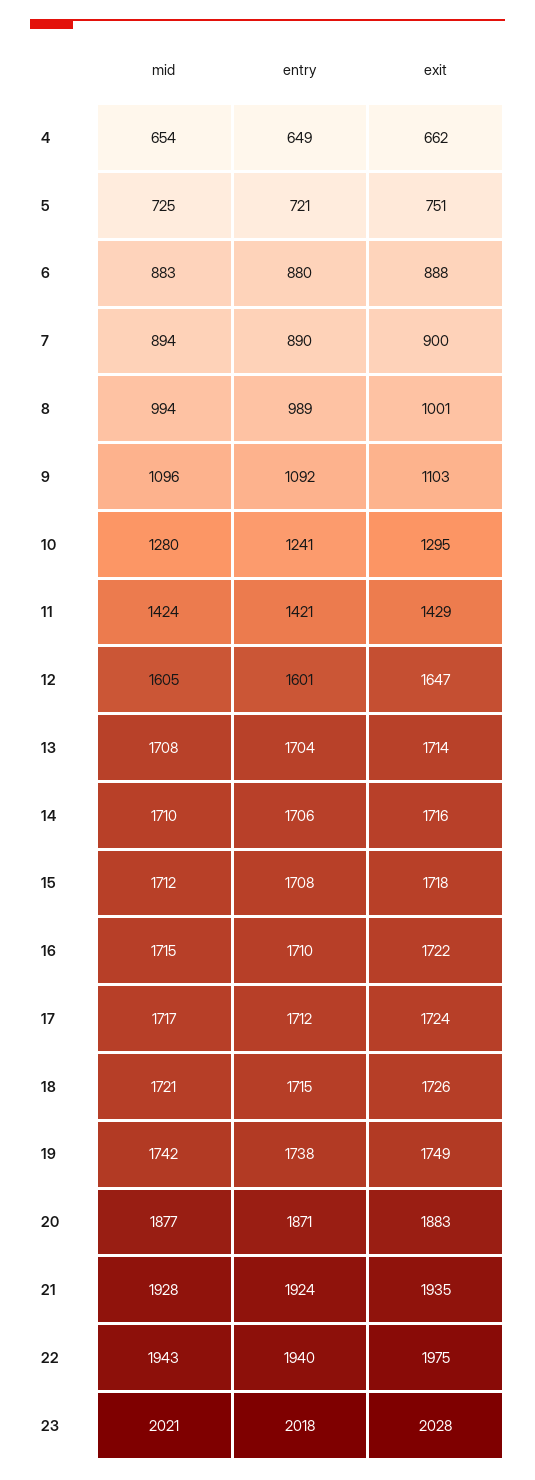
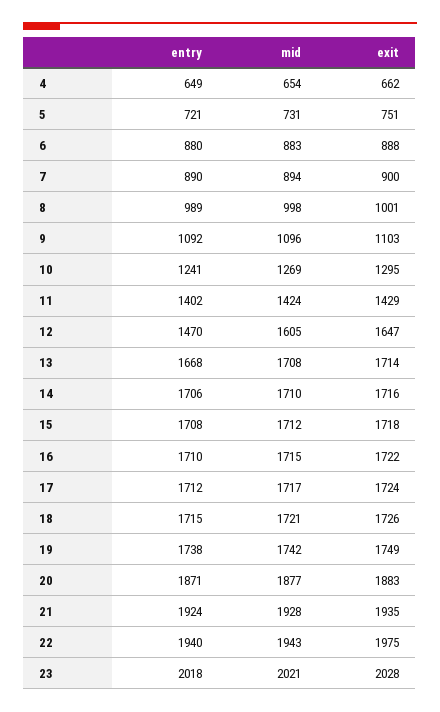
  {
    "mid": {
      "4": 654,
-     "5": 725,
+     "5": 731,
      "6": 883,
      "7": 894,
-     "8": 994,
+     "8": 998,
      "9": 1096,
-     "10": 1280,
+     "10": 1269,
      "11": 1424,
      "12": 1605,
      "13": 1708,
      "14": 1710,
      "15": 1712,
      "16": 1715,
      "17": 1717,
      "18": 1721,
      "19": 1742,
      "20": 1877,
      "21": 1928,
      "22": 1943,
      "23": 2021
    },
    "entry": {
      "4": 649,
      "5": 721,
      "6": 880,
      "7": 890,
      "8": 989,
      "9": 1092,
      "10": 1241,
-     "11": 1421,
+     "11": 1402,
-     "12": 1601,
+     "12": 1470,
-     "13": 1704,
+     "13": 1668,
      "14": 1706,
      "15": 1708,
      "16": 1710,
      "17": 1712,
      "18": 1715,
      "19": 1738,
      "20": 1871,
      "21": 1924,
      "22": 1940,
      "23": 2018
    },
    "exit": {
      "4": 662,
      "5": 751,
      "6": 888,
      "7": 900,
      "8": 1001,
      "9": 1103,
      "10": 1295,
      "11": 1429,
      "12": 1647,
      "13": 1714,
      "14": 1716,
      "15": 1718,
      "16": 1722,
      "17": 1724,
      "18": 1726,
      "19": 1749,
      "20": 1883,
      "21": 1935,
      "22": 1975,
      "23": 2028
    }
  }

